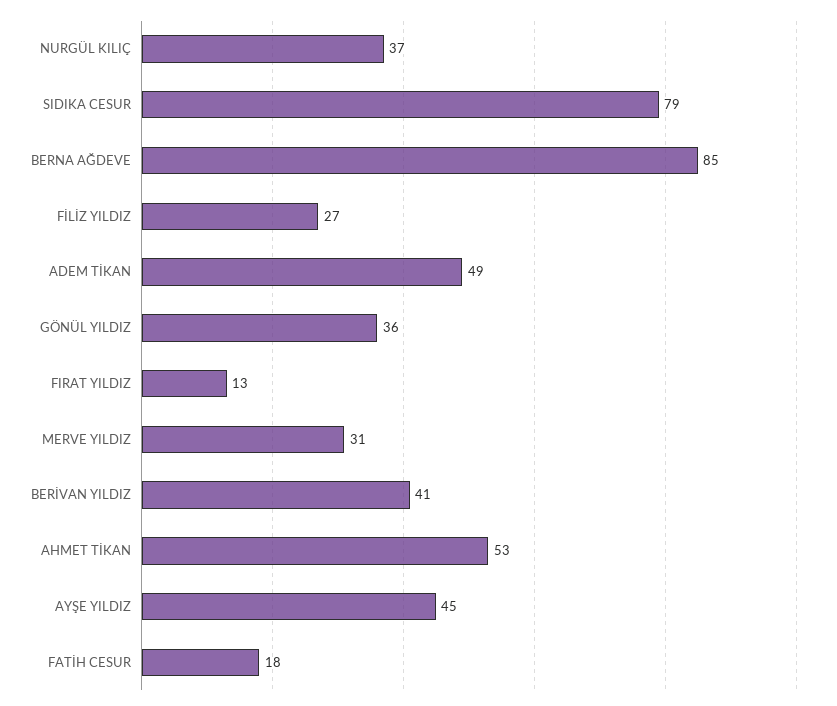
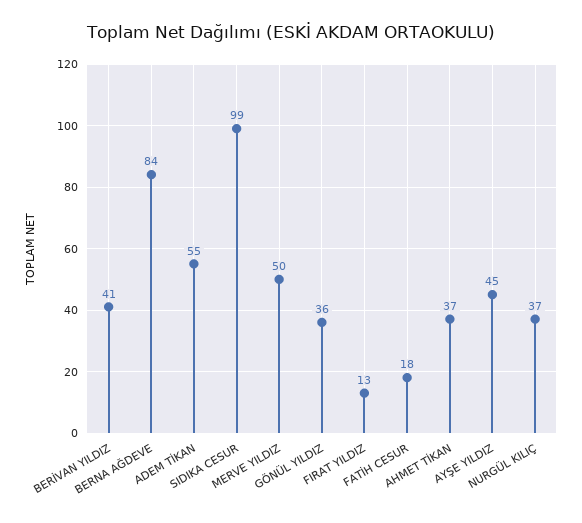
  {
    "NURGÜL KILIÇ": 37,
-   "SIDIKA CESUR": 79,
+   "SIDIKA CESUR": 99,
-   "BERNA AĞDEVE": 85,
+   "BERNA AĞDEVE": 84,
-   "FİLİZ YILDIZ": 27,
-   "ADEM TİKAN": 49,
+   "ADEM TİKAN": 55,
    "GÖNÜL YILDIZ": 36,
    "FIRAT YILDIZ": 13,
-   "MERVE YILDIZ": 31,
+   "MERVE YILDIZ": 50,
    "BERİVAN YILDIZ": 41,
-   "AHMET TİKAN": 53,
+   "AHMET TİKAN": 37,
    "AYŞE YILDIZ": 45,
    "FATİH CESUR": 18
  }

